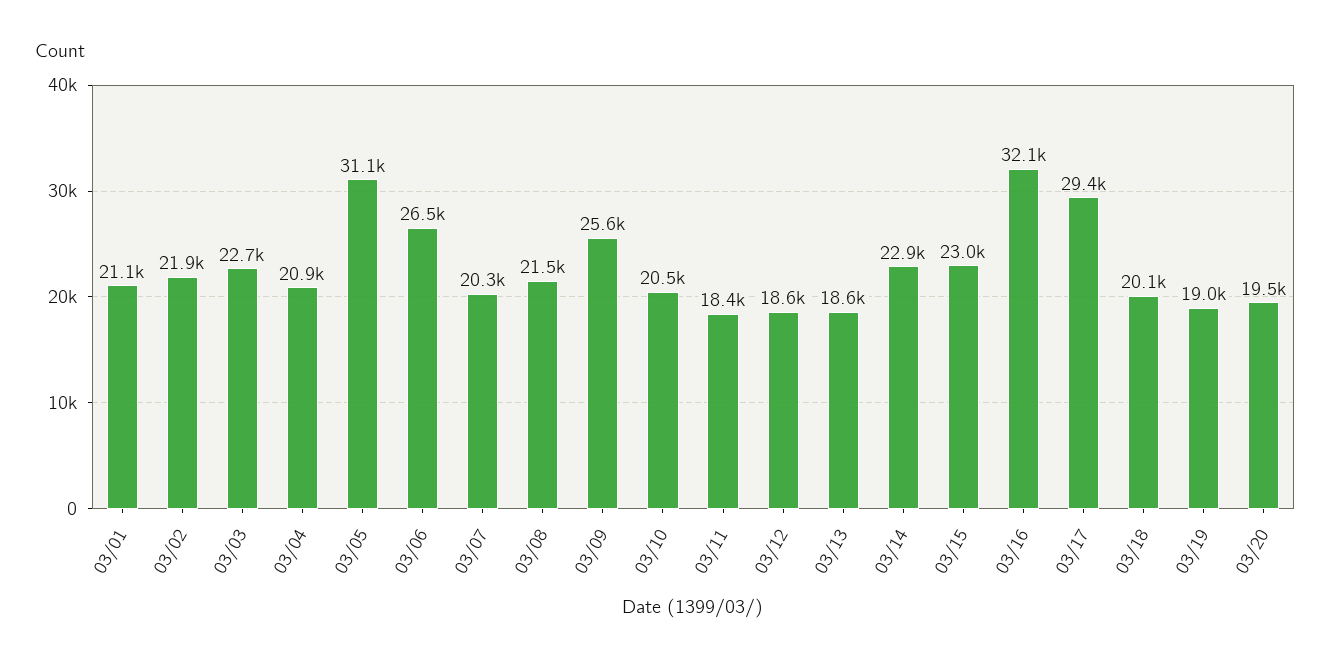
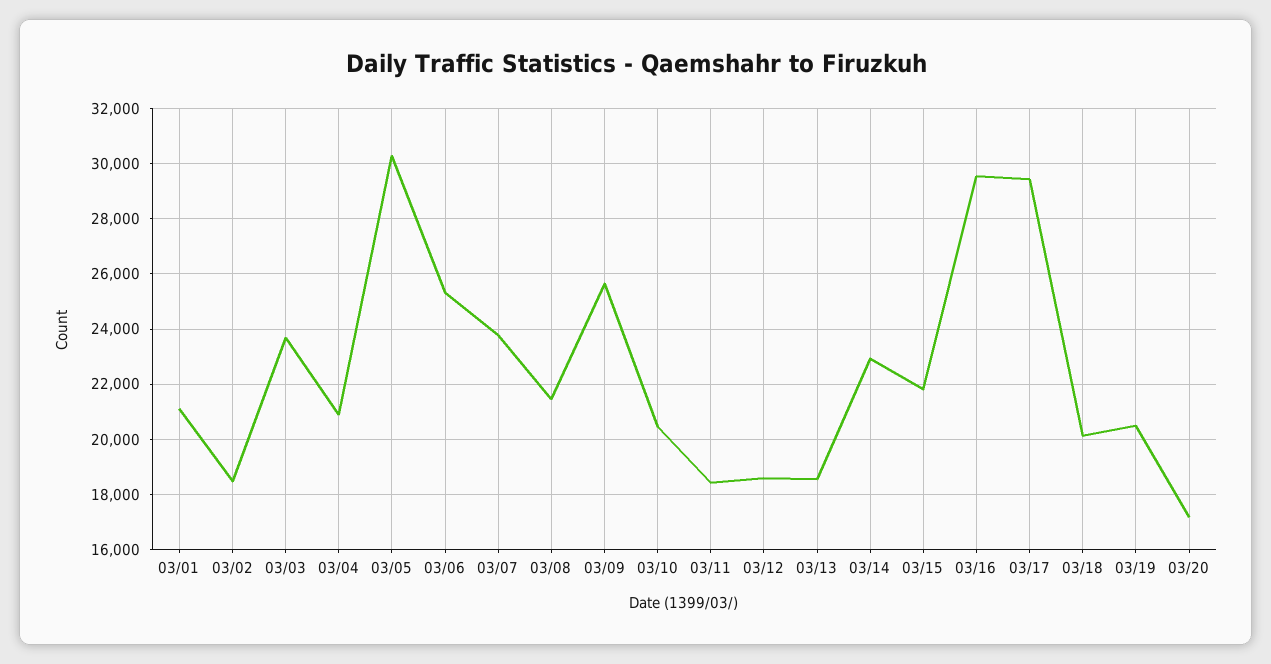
  {
    "03/01": 21100,
-   "03/02": 21900,
+   "03/02": 18500,
-   "03/03": 22700,
+   "03/03": 23750,
    "03/04": 20900,
-   "03/05": 31100,
+   "03/05": 30250,
-   "03/06": 26500,
+   "03/06": 25250,
-   "03/07": 20300,
+   "03/07": 23750,
    "03/08": 21500,
    "03/09": 25600,
    "03/10": 20500,
    "03/11": 18400,
    "03/12": 18600,
    "03/13": 18600,
    "03/14": 22900,
-   "03/15": 23000,
+   "03/15": 21750,
-   "03/16": 32100,
+   "03/16": 29500,
    "03/17": 29400,
    "03/18": 20100,
-   "03/19": 19000,
+   "03/19": 20500,
-   "03/20": 19500
+   "03/20": 17250
  }

